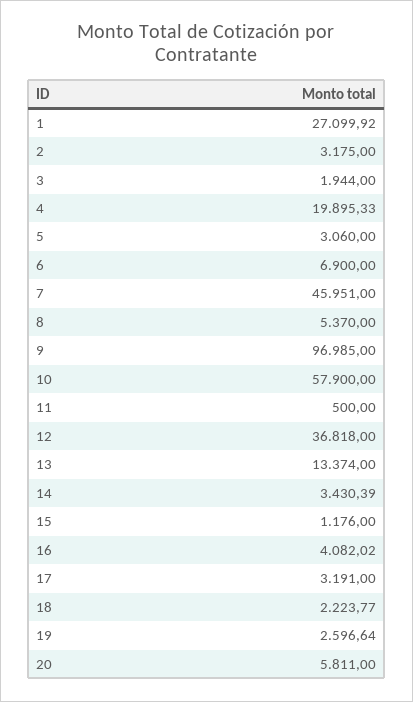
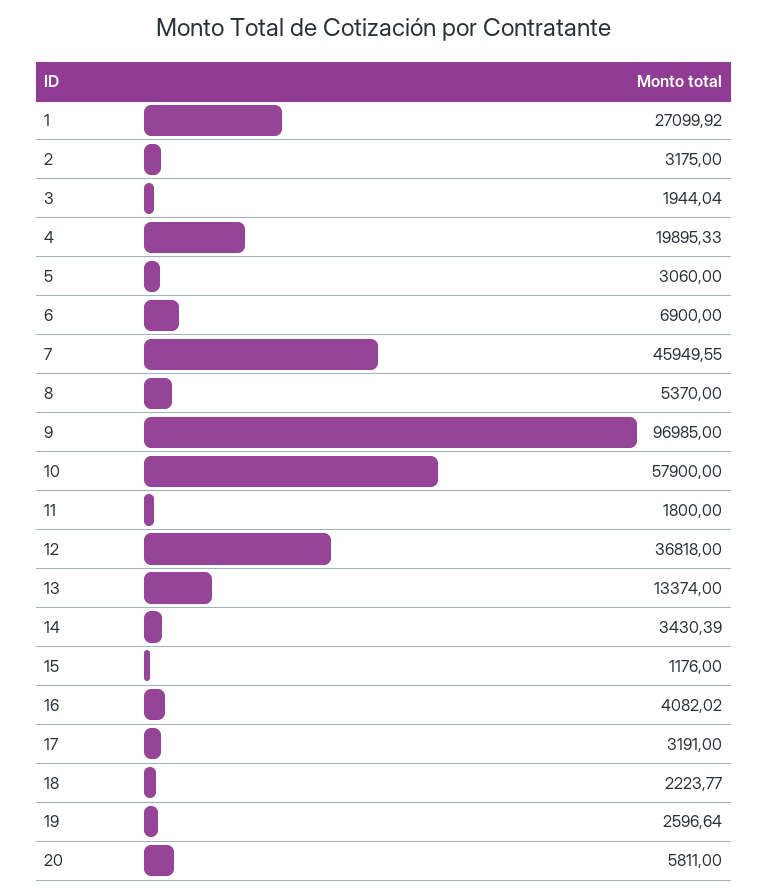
  {
    "1": 27099.92,
    "2": 3175,
-   "3": 1944,
+   "3": 1944.04,
    "4": 19895.33,
    "5": 3060,
    "6": 6900,
-   "7": 45951,
+   "7": 45949.55,
    "8": 5370,
    "9": 96985,
    "10": 57900,
-   "11": 500,
+   "11": 1800,
    "12": 36818,
    "13": 13374,
    "14": 3430.39,
    "15": 1176,
    "16": 4082.02,
    "17": 3191,
    "18": 2223.77,
    "19": 2596.64,
    "20": 5811
  }

